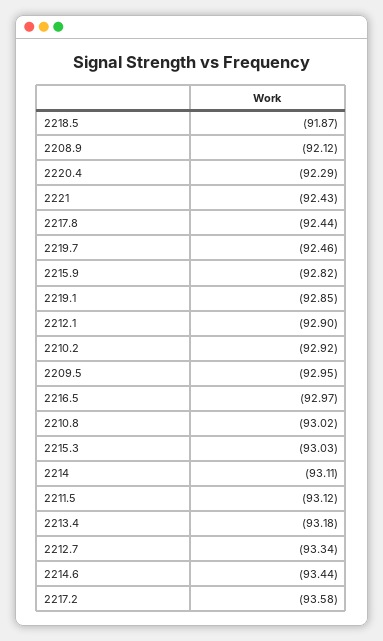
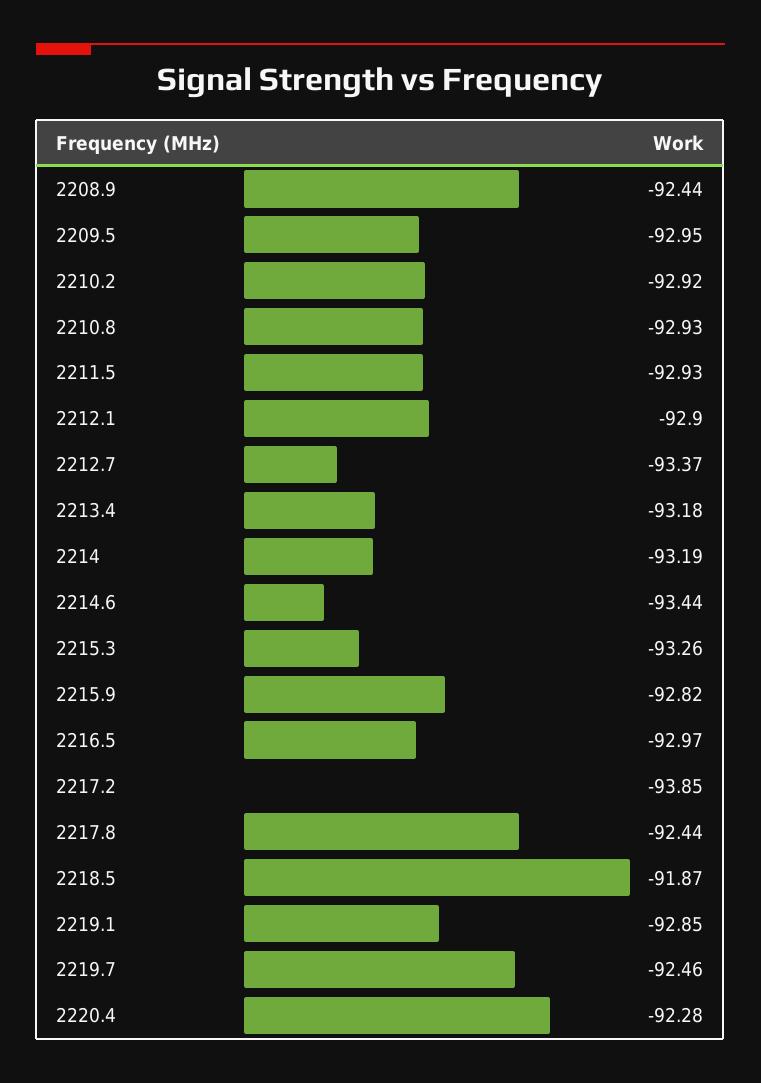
  {
    "2218.5": -91.87,
-   "2208.9": -92.12,
+   "2208.9": -92.44,
-   "2220.4": -92.29,
+   "2220.4": -92.28,
-   "2221": -92.43,
    "2217.8": -92.44,
    "2219.7": -92.46,
    "2215.9": -92.82,
    "2219.1": -92.85,
    "2212.1": -92.9,
    "2210.2": -92.92,
    "2209.5": -92.95,
    "2216.5": -92.97,
-   "2210.8": -93.02,
+   "2210.8": -92.93,
-   "2215.3": -93.03,
+   "2215.3": -93.26,
-   "2214": -93.11,
+   "2214": -93.19,
-   "2211.5": -93.12,
+   "2211.5": -92.93,
    "2213.4": -93.18,
-   "2212.7": -93.34,
+   "2212.7": -93.37,
    "2214.6": -93.44,
-   "2217.2": -93.58
+   "2217.2": -93.85
  }

